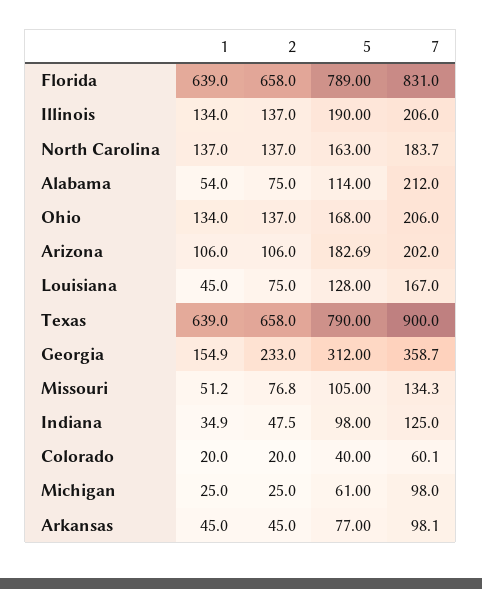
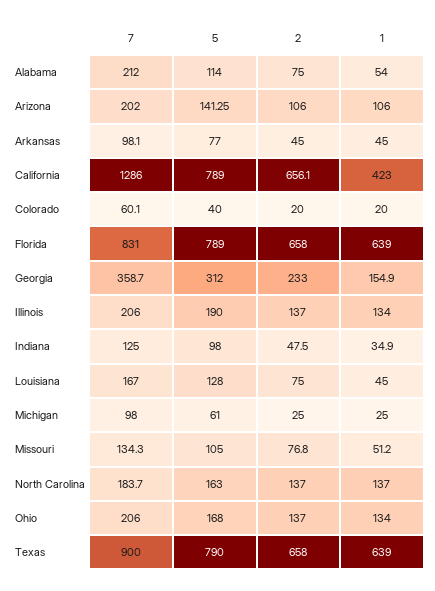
  {
    "1": {
      "Florida": 639,
      "Illinois": 134,
      "North Carolina": 137,
      "Alabama": 54,
      "Ohio": 134,
      "Arizona": 106,
      "Louisiana": 45,
      "Texas": 639,
      "Georgia": 154.9,
      "Missouri": 51.2,
      "Indiana": 34.9,
      "Colorado": 20,
      "Michigan": 25,
-     "Arkansas": 45
+     "Arkansas": 45,
+     "California": 423
    },
    "2": {
      "Florida": 658,
      "Illinois": 137,
      "North Carolina": 137,
      "Alabama": 75,
      "Ohio": 137,
      "Arizona": 106,
      "Louisiana": 75,
      "Texas": 658,
      "Georgia": 233,
      "Missouri": 76.8,
      "Indiana": 47.5,
      "Colorado": 20,
      "Michigan": 25,
-     "Arkansas": 45
+     "Arkansas": 45,
+     "California": 656.1
    },
    "5": {
      "Florida": 789,
      "Illinois": 190,
      "North Carolina": 163,
      "Alabama": 114,
      "Ohio": 168,
-     "Arizona": 182.69,
+     "Arizona": 141.25,
      "Louisiana": 128,
      "Texas": 790,
      "Georgia": 312,
      "Missouri": 105,
      "Indiana": 98,
      "Colorado": 40,
      "Michigan": 61,
-     "Arkansas": 77
+     "Arkansas": 77,
+     "California": 789
    },
    "7": {
      "Florida": 831,
      "Illinois": 206,
      "North Carolina": 183.7,
      "Alabama": 212,
      "Ohio": 206,
      "Arizona": 202,
      "Louisiana": 167,
      "Texas": 900,
      "Georgia": 358.7,
      "Missouri": 134.3,
      "Indiana": 125,
      "Colorado": 60.1,
      "Michigan": 98,
-     "Arkansas": 98.1
+     "Arkansas": 98.1,
+     "California": 1286
    }
  }

